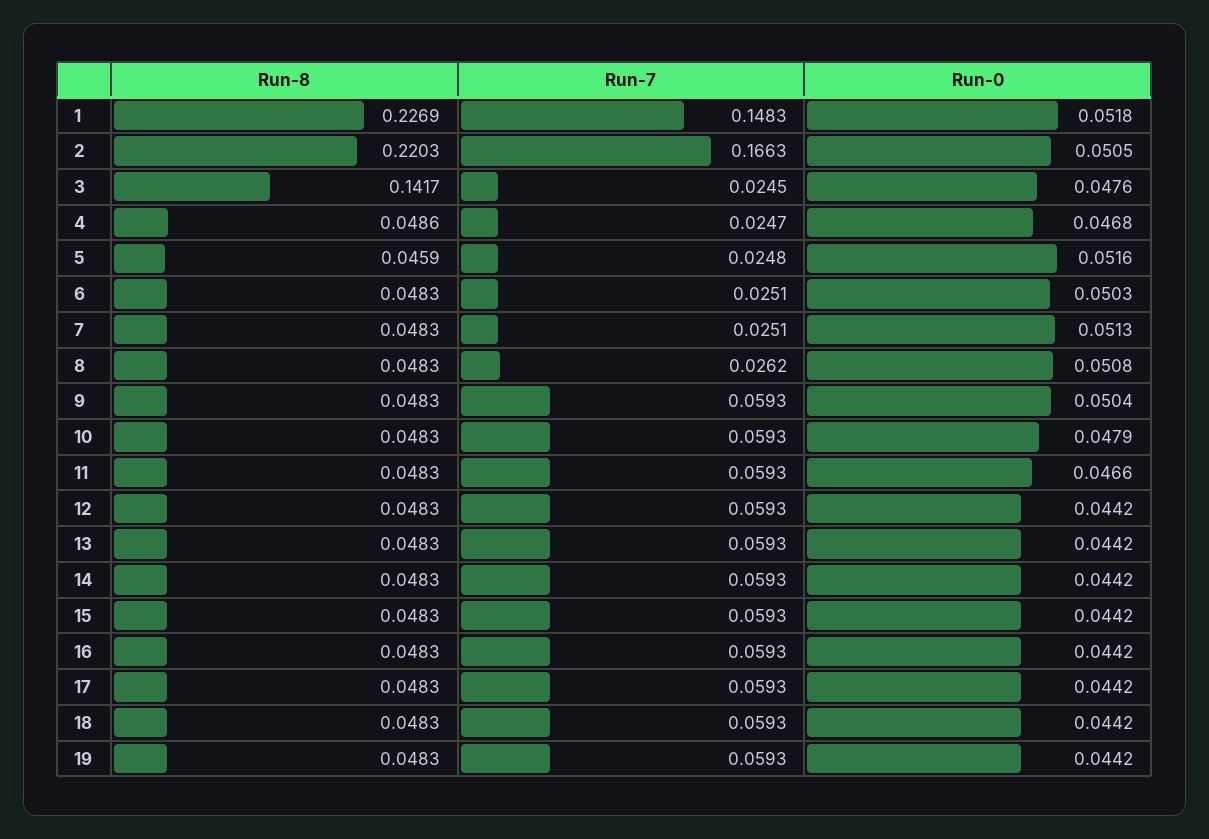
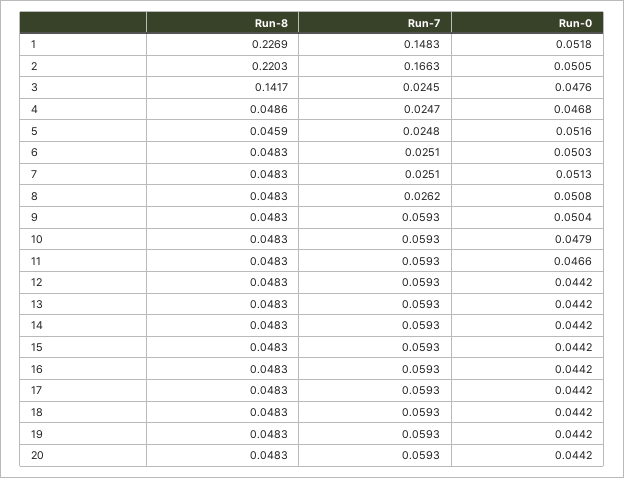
  {
    "Run-8": {
      "1": 0.2269,
      "2": 0.2203,
      "3": 0.1417,
      "4": 0.0486,
      "5": 0.0459,
      "6": 0.0483,
      "7": 0.0483,
      "8": 0.0483,
      "9": 0.0483,
      "10": 0.0483,
      "11": 0.0483,
      "12": 0.0483,
      "13": 0.0483,
      "14": 0.0483,
      "15": 0.0483,
      "16": 0.0483,
      "17": 0.0483,
      "18": 0.0483,
-     "19": 0.0483
+     "19": 0.0483,
+     "20": 0.0483
    },
    "Run-7": {
      "1": 0.1483,
      "2": 0.1663,
      "3": 0.0245,
      "4": 0.0247,
      "5": 0.0248,
      "6": 0.0251,
      "7": 0.0251,
      "8": 0.0262,
      "9": 0.0593,
      "10": 0.0593,
      "11": 0.0593,
      "12": 0.0593,
      "13": 0.0593,
      "14": 0.0593,
      "15": 0.0593,
      "16": 0.0593,
      "17": 0.0593,
      "18": 0.0593,
-     "19": 0.0593
+     "19": 0.0593,
+     "20": 0.0593
    },
    "Run-0": {
      "1": 0.0518,
      "2": 0.0505,
      "3": 0.0476,
      "4": 0.0468,
      "5": 0.0516,
      "6": 0.0503,
      "7": 0.0513,
      "8": 0.0508,
      "9": 0.0504,
      "10": 0.0479,
      "11": 0.0466,
      "12": 0.0442,
      "13": 0.0442,
      "14": 0.0442,
      "15": 0.0442,
      "16": 0.0442,
      "17": 0.0442,
      "18": 0.0442,
-     "19": 0.0442
+     "19": 0.0442,
+     "20": 0.0442
    }
  }

